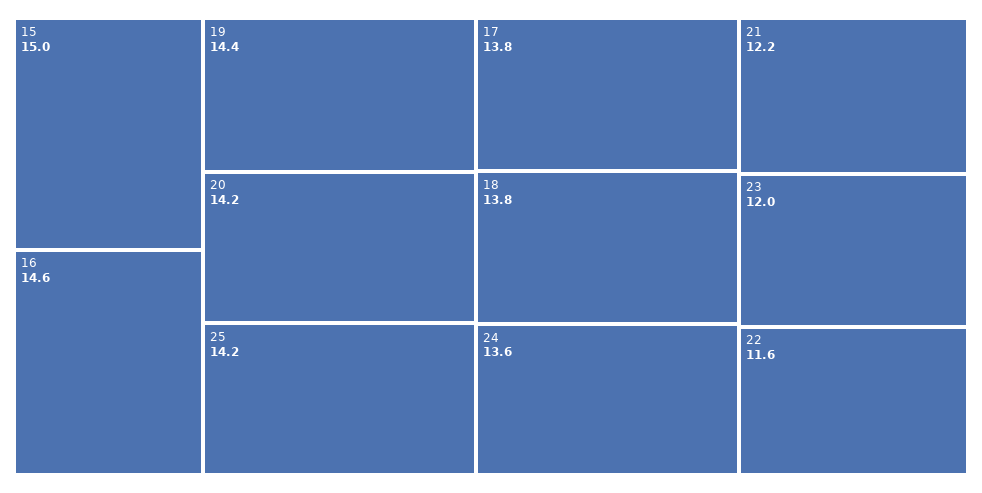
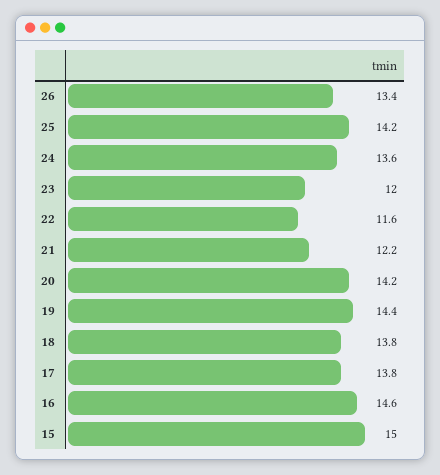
  {
    "15": 15,
    "16": 14.6,
    "19": 14.4,
    "20": 14.2,
    "25": 14.2,
    "17": 13.8,
    "18": 13.8,
    "24": 13.6,
    "21": 12.2,
    "23": 12,
-   "22": 11.6
+   "22": 11.6,
+   "26": 13.4
  }

